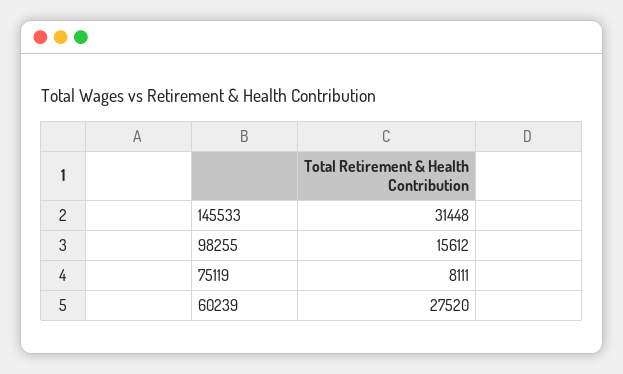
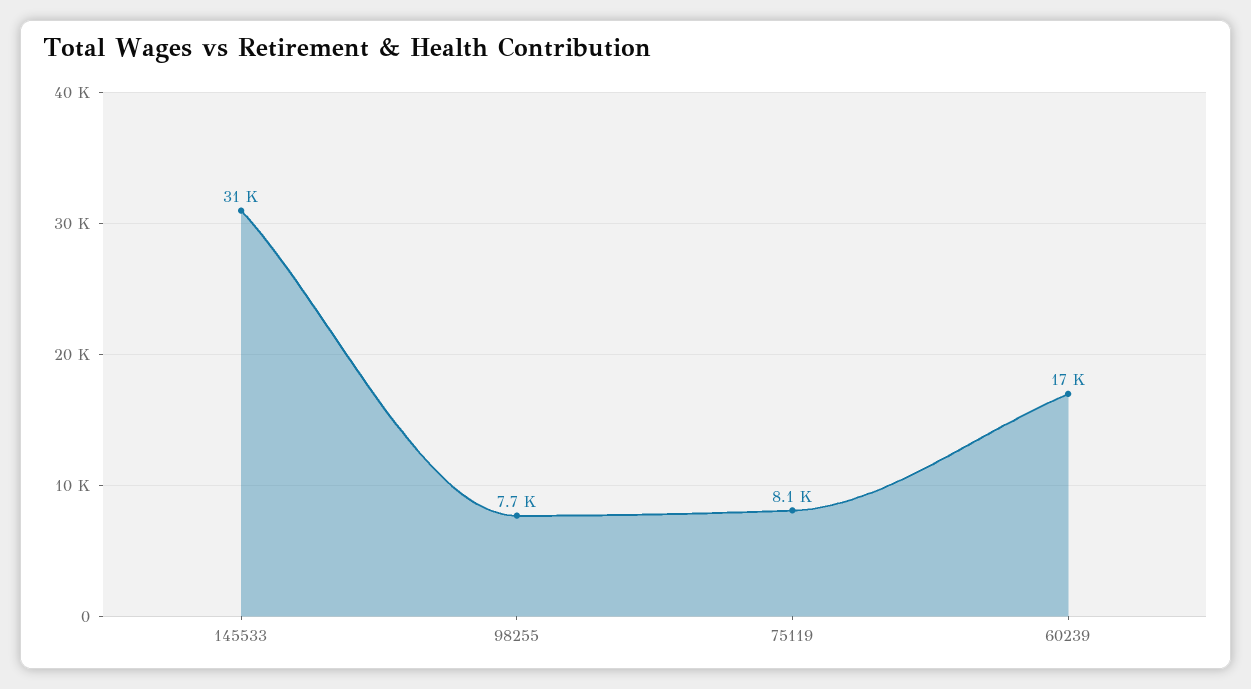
  {
    "145533": 31448,
-   "98255": 15612,
+   "98255": 7700,
    "75119": 8111,
-   "60239": 27520
+   "60239": 17000
  }

